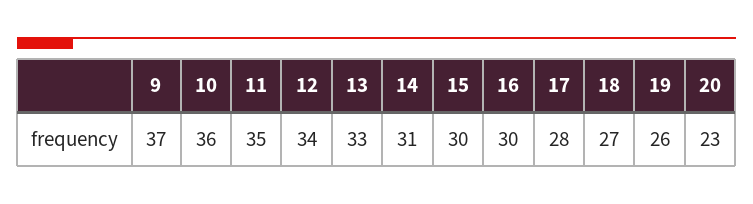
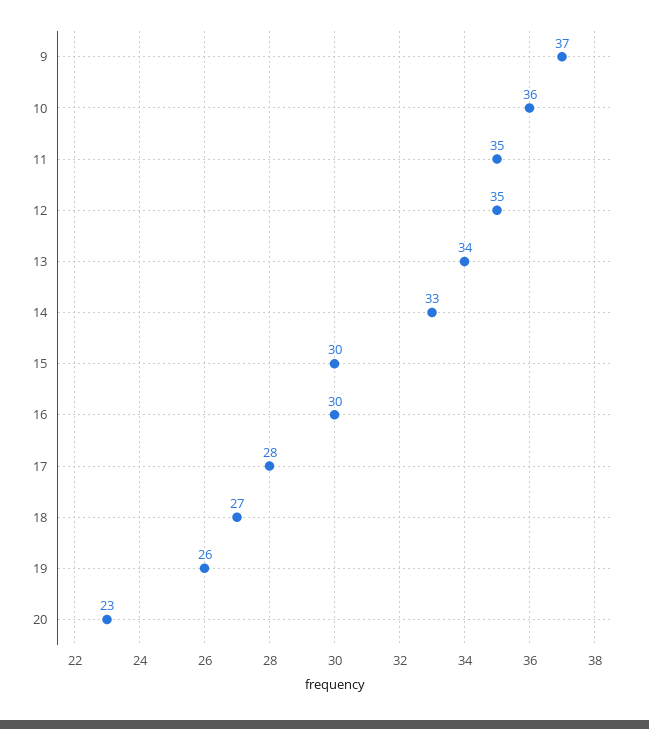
  {
    "9": 37,
    "10": 36,
    "11": 35,
-   "12": 34,
+   "12": 35,
-   "13": 33,
+   "13": 34,
-   "14": 31,
+   "14": 33,
    "15": 30,
    "16": 30,
    "17": 28,
    "18": 27,
    "19": 26,
    "20": 23
  }

